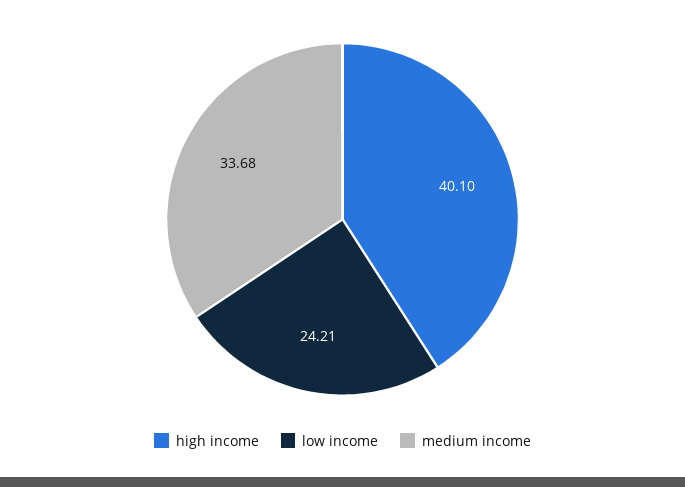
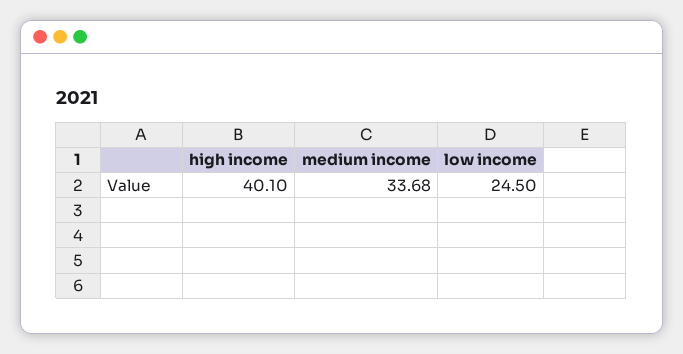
  {
    "high income": 40.1,
-   "low income": 24.21,
+   "low income": 24.5,
    "medium income": 33.68
  }

